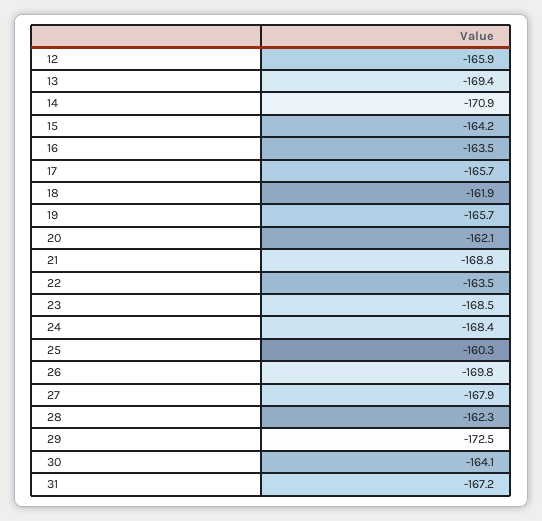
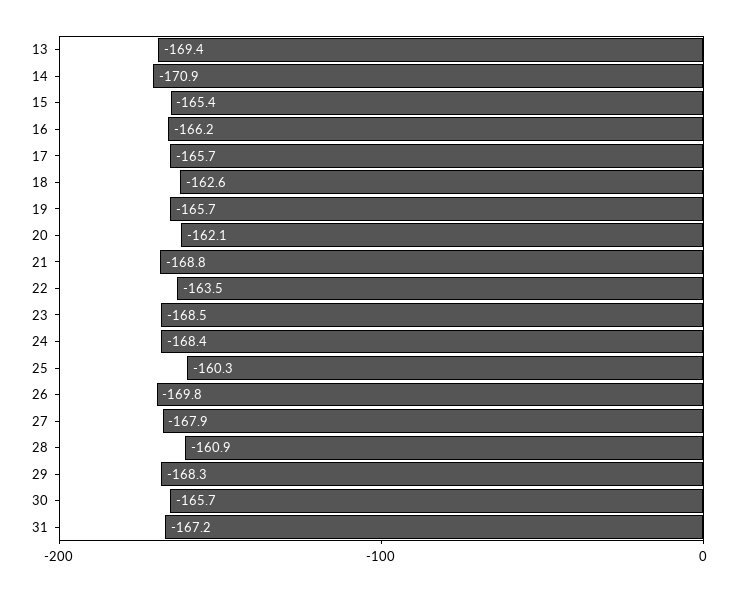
  {
-   "12": -165.9,
    "13": -169.4,
    "14": -170.9,
-   "15": -164.2,
+   "15": -165.4,
-   "16": -163.5,
+   "16": -166.2,
    "17": -165.7,
-   "18": -161.9,
+   "18": -162.6,
    "19": -165.7,
    "20": -162.1,
    "21": -168.8,
    "22": -163.5,
    "23": -168.5,
    "24": -168.4,
    "25": -160.3,
    "26": -169.8,
    "27": -167.9,
-   "28": -162.3,
+   "28": -160.9,
-   "29": -172.5,
+   "29": -168.3,
-   "30": -164.1,
+   "30": -165.7,
    "31": -167.2
  }

